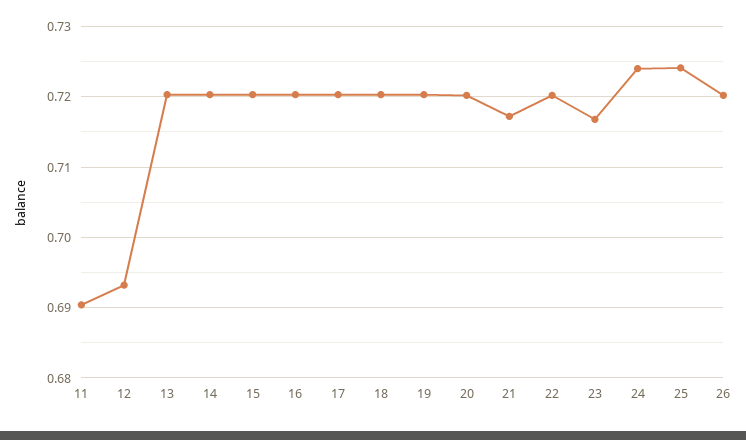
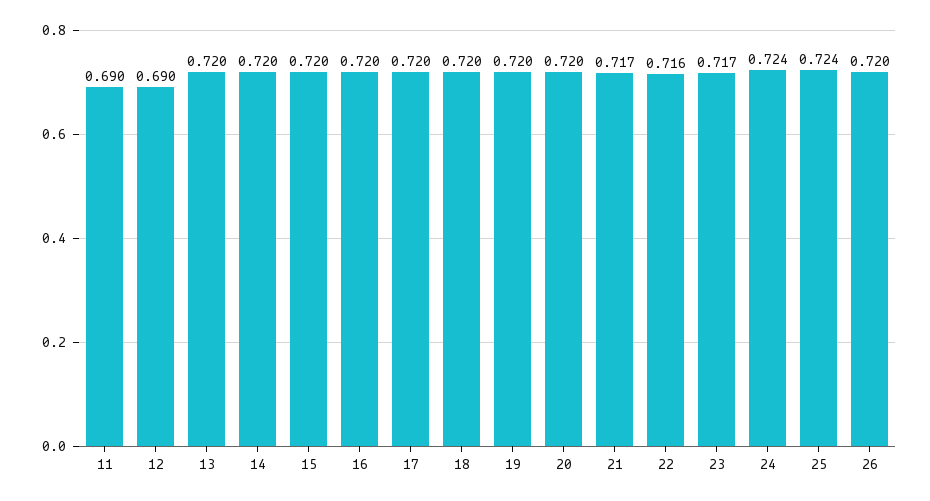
  {
    "11": 0.69,
-   "12": 0.693,
+   "12": 0.69,
    "13": 0.72,
    "14": 0.72,
    "15": 0.72,
    "16": 0.72,
    "17": 0.72,
    "18": 0.72,
    "19": 0.72,
    "20": 0.72,
    "21": 0.717,
-   "22": 0.72,
+   "22": 0.716,
    "23": 0.717,
    "24": 0.724,
    "25": 0.724,
    "26": 0.72
  }

